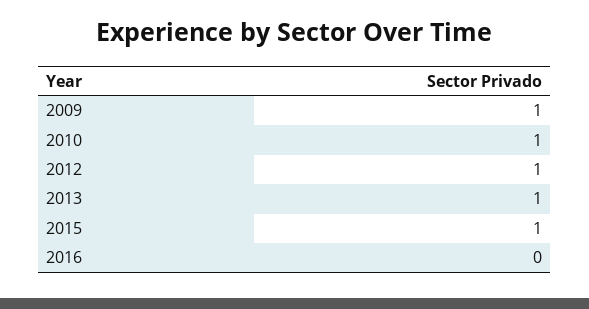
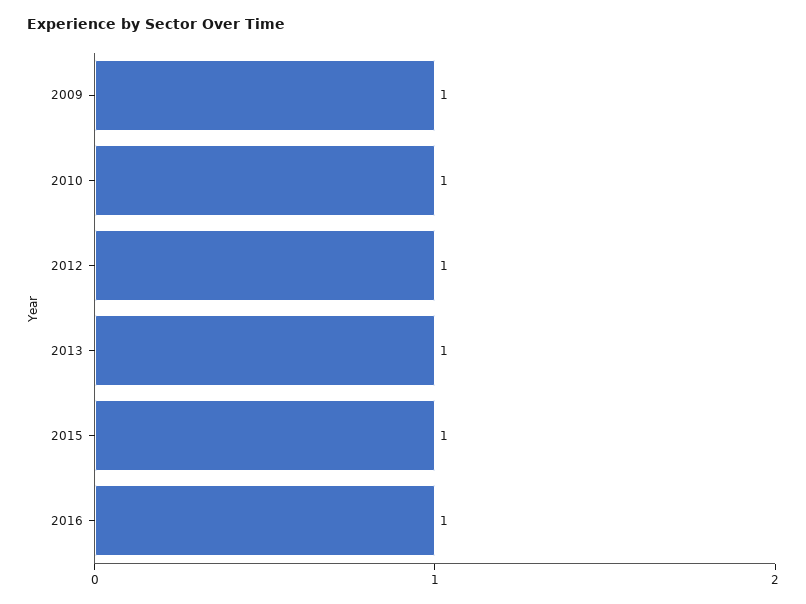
  {
    "2009": 1,
    "2010": 1,
    "2012": 1,
    "2013": 1,
    "2015": 1,
-   "2016": 0
+   "2016": 1
  }

